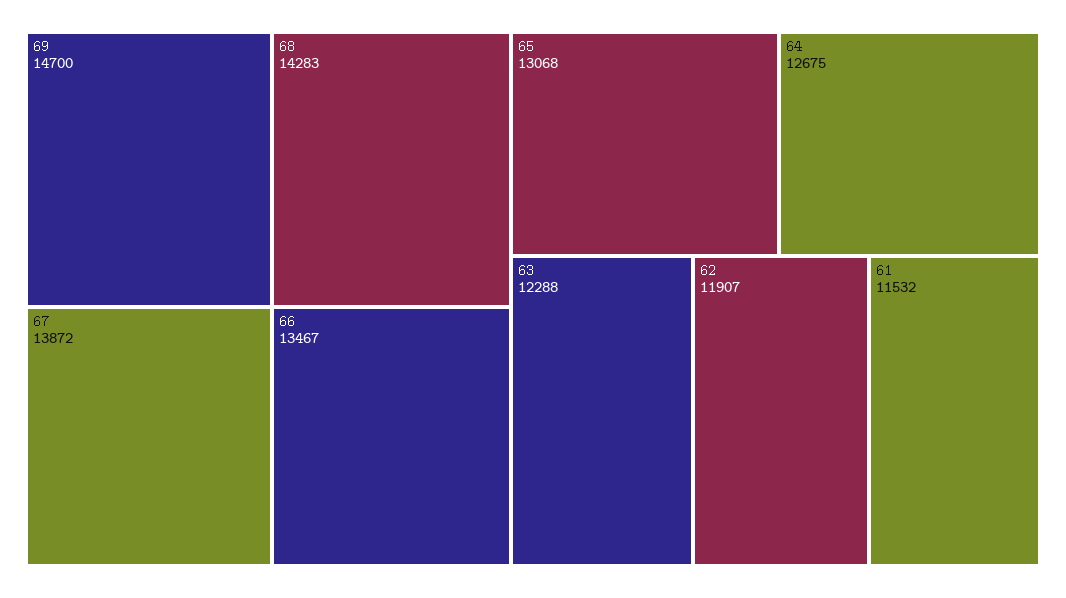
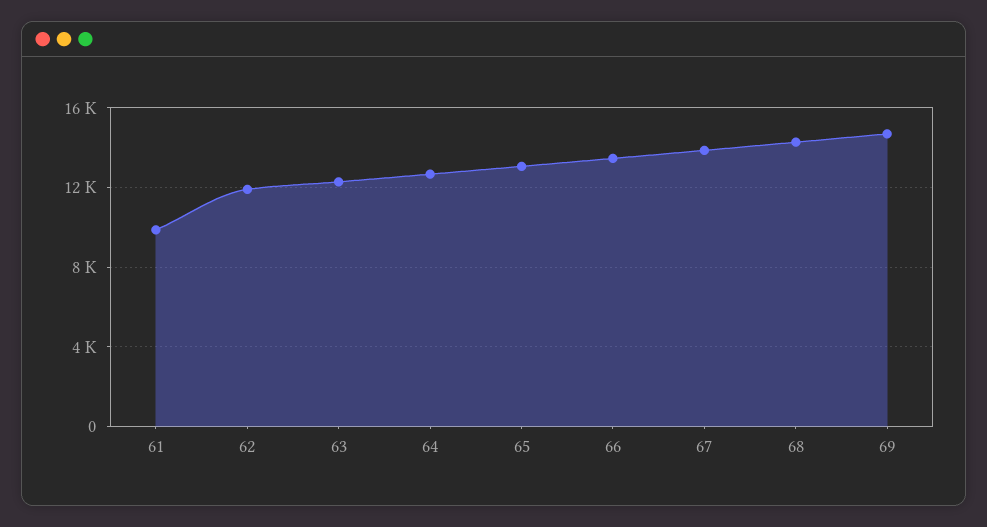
  {
    "69": 14700,
    "68": 14283,
    "67": 13872,
    "66": 13467,
    "65": 13068,
    "64": 12675,
    "63": 12288,
    "62": 11907,
-   "61": 11532
+   "61": 10000
  }

